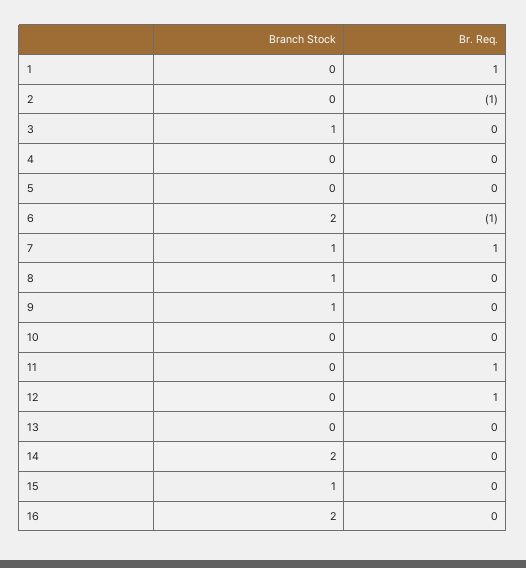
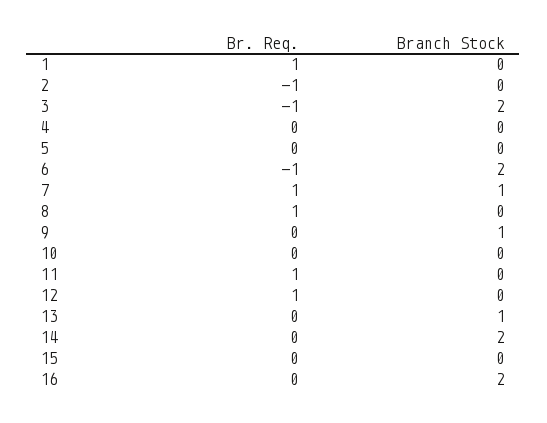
  {
    "Branch Stock": {
      "1": 0,
      "2": 0,
-     "3": 1,
+     "3": 2,
      "4": 0,
      "5": 0,
      "6": 2,
      "7": 1,
-     "8": 1,
+     "8": 0,
      "9": 1,
      "10": 0,
      "11": 0,
      "12": 0,
-     "13": 0,
+     "13": 1,
      "14": 2,
-     "15": 1,
+     "15": 0,
      "16": 2
    },
    "Br. Req.": {
      "1": 1,
      "2": -1,
-     "3": 0,
+     "3": -1,
      "4": 0,
      "5": 0,
      "6": -1,
      "7": 1,
-     "8": 0,
+     "8": 1,
      "9": 0,
      "10": 0,
      "11": 1,
      "12": 1,
      "13": 0,
      "14": 0,
      "15": 0,
      "16": 0
    }
  }

